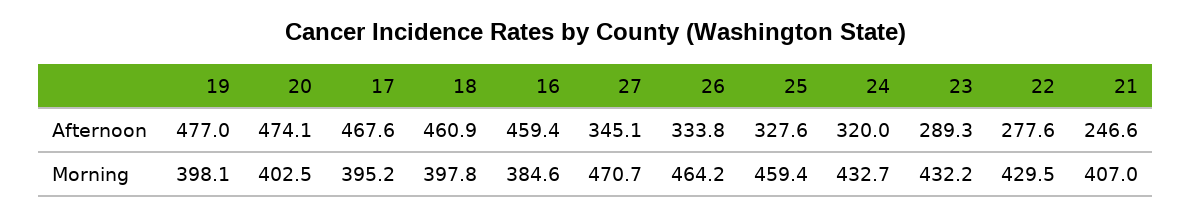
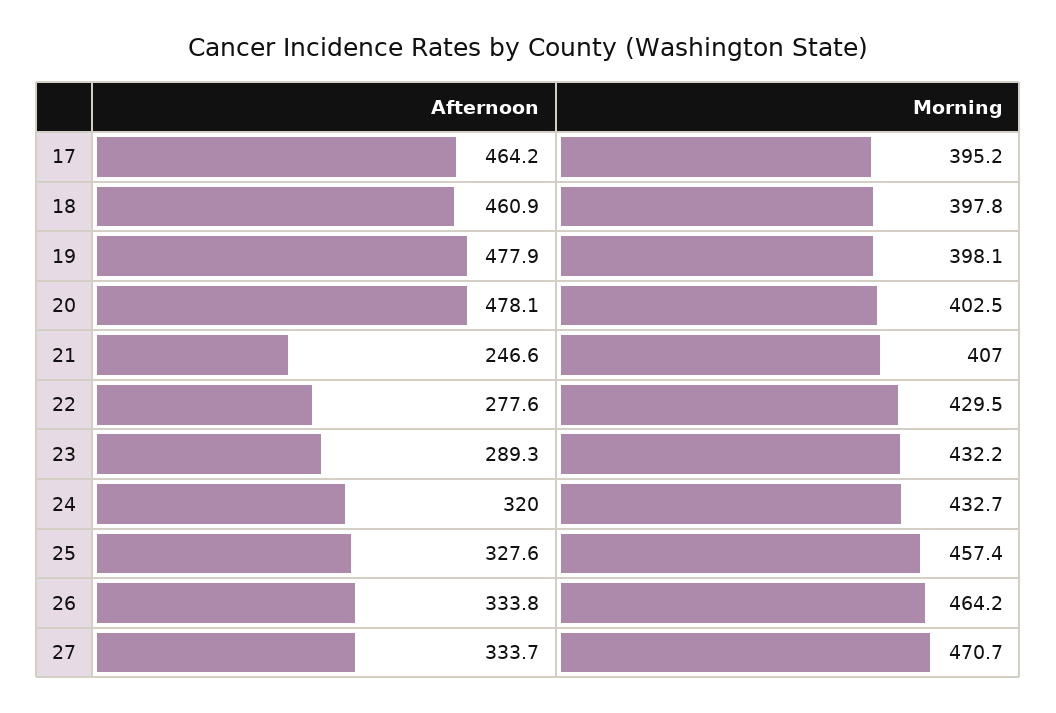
  {
    "19": {
-     "Afternoon": 477,
+     "Afternoon": 477.9,
      "Morning": 398.1
    },
    "20": {
-     "Afternoon": 474.1,
+     "Afternoon": 478.1,
      "Morning": 402.5
    },
    "17": {
-     "Afternoon": 467.6,
+     "Afternoon": 464.2,
      "Morning": 395.2
    },
    "18": {
      "Afternoon": 460.9,
      "Morning": 397.8
    },
-   "16": {
-     "Afternoon": 459.4,
-     "Morning": 384.6
-   },
    "27": {
-     "Afternoon": 345.1,
+     "Afternoon": 333.7,
      "Morning": 470.7
    },
    "26": {
      "Afternoon": 333.8,
      "Morning": 464.2
    },
    "25": {
      "Afternoon": 327.6,
-     "Morning": 459.4
+     "Morning": 457.4
    },
    "24": {
      "Afternoon": 320,
      "Morning": 432.7
    },
    "23": {
      "Afternoon": 289.3,
      "Morning": 432.2
    },
    "22": {
      "Afternoon": 277.6,
      "Morning": 429.5
    },
    "21": {
      "Afternoon": 246.6,
      "Morning": 407
    }
  }

